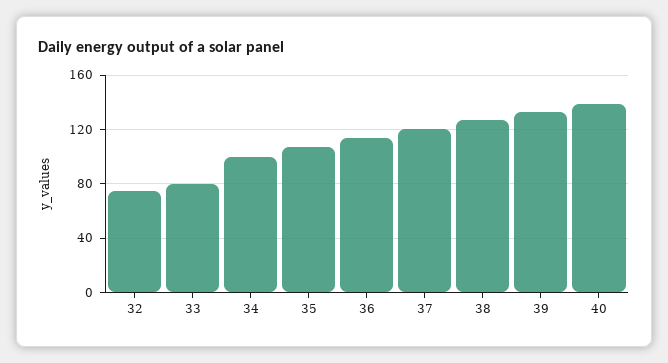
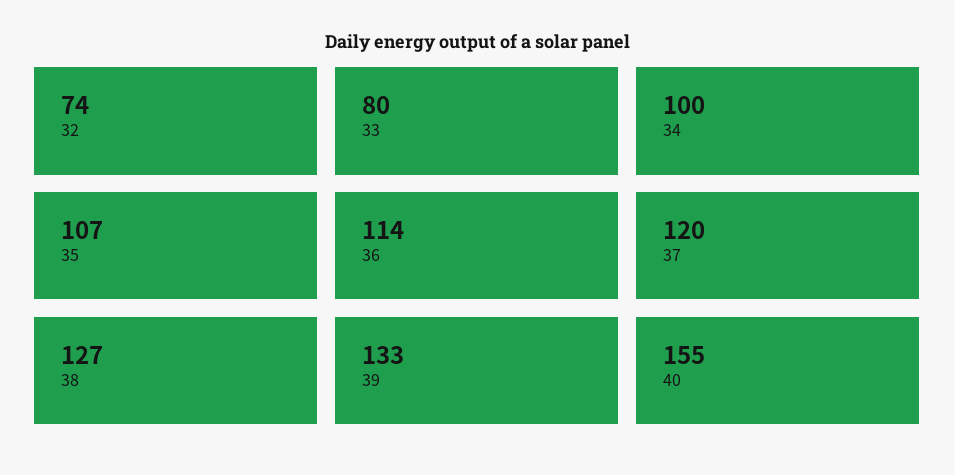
  {
    "32": 74,
    "33": 80,
    "34": 100,
    "35": 107,
    "36": 114,
    "37": 120,
    "38": 127,
    "39": 133,
-   "40": 140
+   "40": 155
  }

